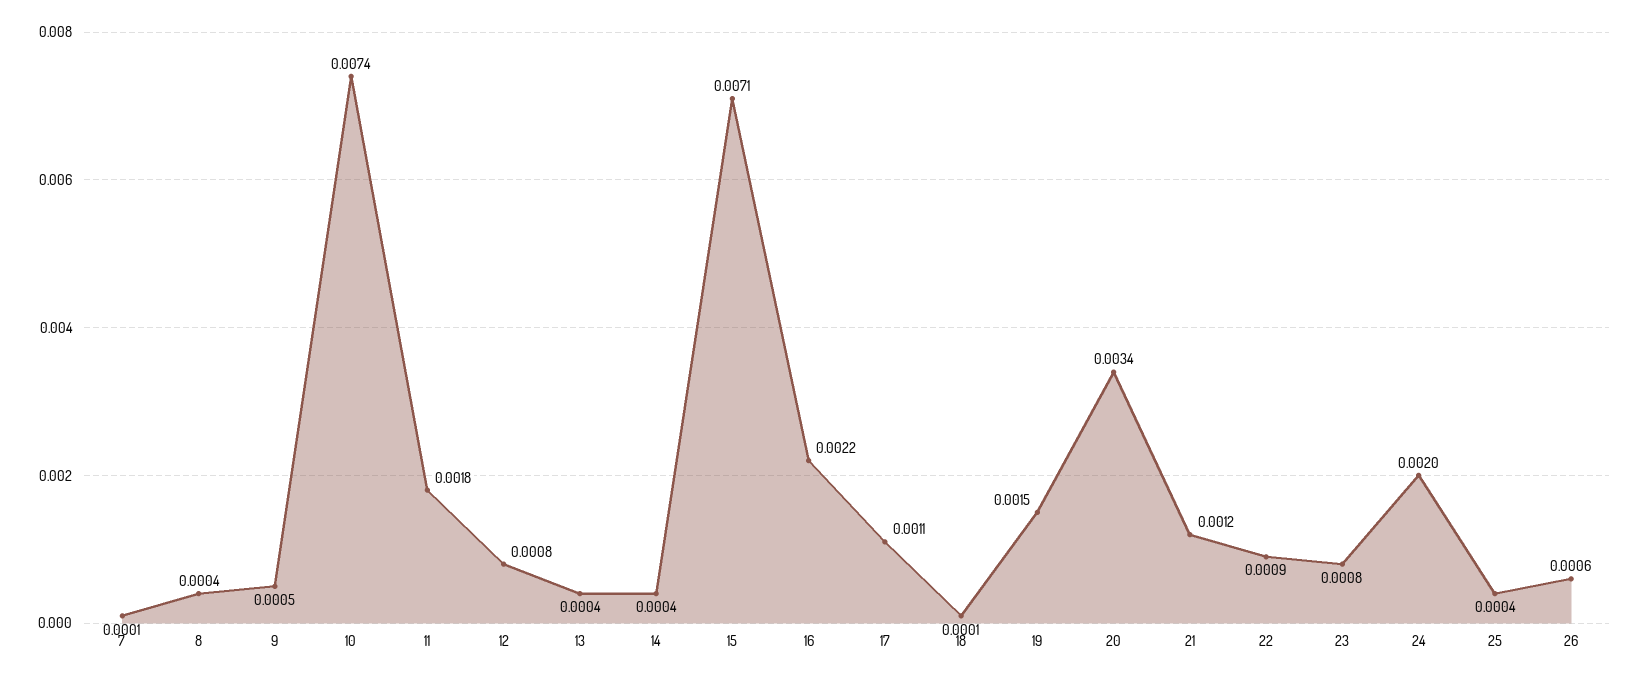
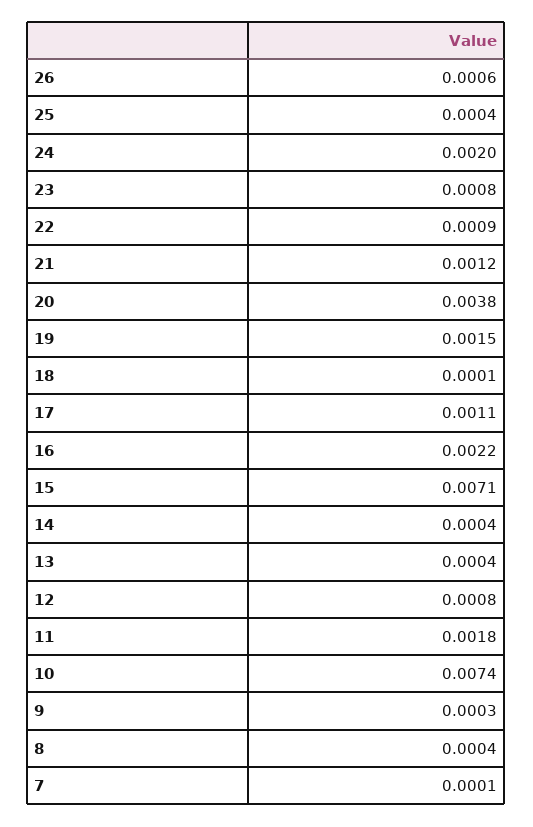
  {
    "7": 0.0001,
    "8": 0.0004,
-   "9": 0.0005,
+   "9": 0.0003,
    "10": 0.0074,
    "11": 0.0018,
    "12": 0.0008,
    "13": 0.0004,
    "14": 0.0004,
    "15": 0.0071,
    "16": 0.0022,
    "17": 0.0011,
    "18": 0.0001,
    "19": 0.0015,
-   "20": 0.0034,
+   "20": 0.0038,
    "21": 0.0012,
    "22": 0.0009,
    "23": 0.0008,
    "24": 0.002,
    "25": 0.0004,
    "26": 0.0006
  }

